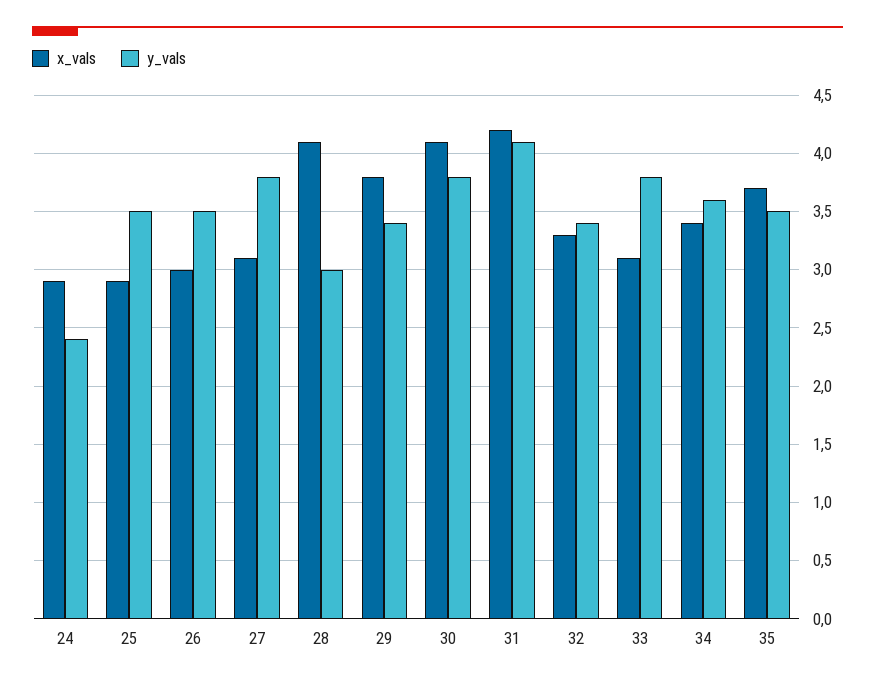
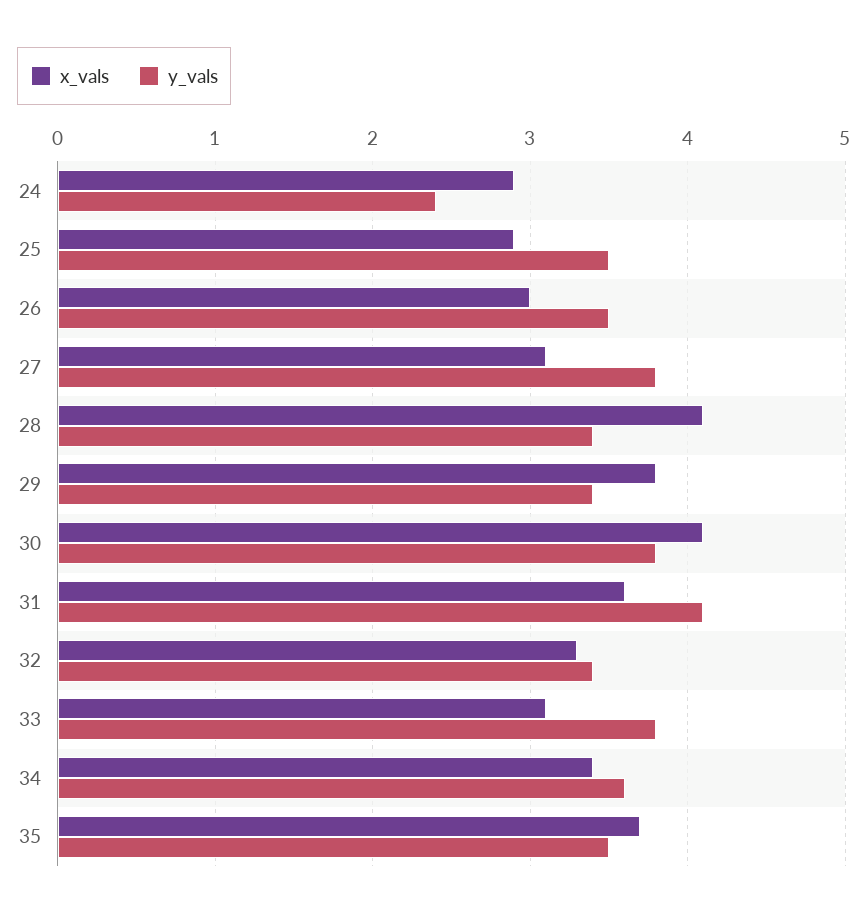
  {
    "x_vals": {
      "24": 2.9,
      "25": 2.9,
      "26": 3,
      "27": 3.1,
      "28": 4.1,
      "29": 3.8,
      "30": 4.1,
-     "31": 4.2,
+     "31": 3.6,
      "32": 3.3,
      "33": 3.1,
      "34": 3.4,
      "35": 3.7
    },
    "y_vals": {
      "24": 2.4,
      "25": 3.5,
      "26": 3.5,
      "27": 3.8,
-     "28": 3,
+     "28": 3.4,
      "29": 3.4,
      "30": 3.8,
      "31": 4.1,
      "32": 3.4,
      "33": 3.8,
      "34": 3.6,
      "35": 3.5
    }
  }

